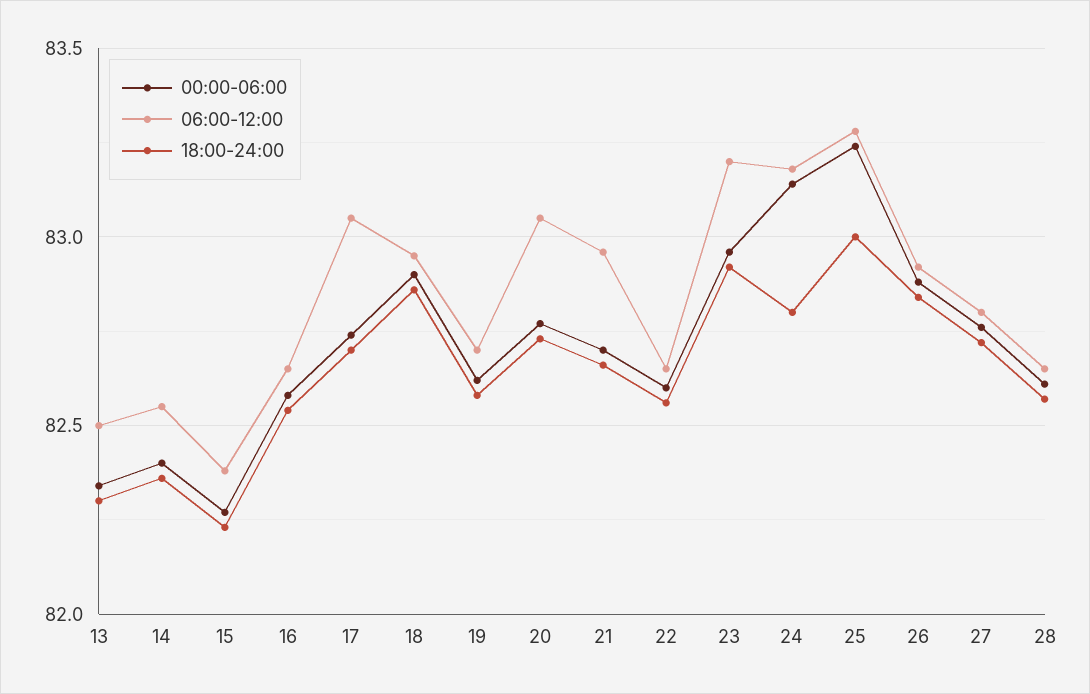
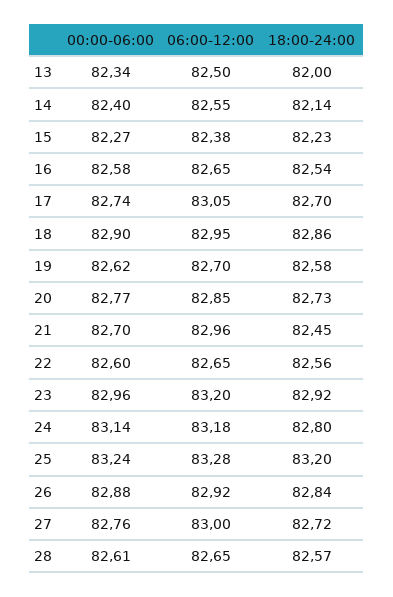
  {
    "00:00-06:00": {
      "13": 82.34,
      "14": 82.4,
      "15": 82.27,
      "16": 82.58,
      "17": 82.74,
      "18": 82.9,
      "19": 82.62,
      "20": 82.77,
      "21": 82.7,
      "22": 82.6,
      "23": 82.96,
      "24": 83.14,
      "25": 83.24,
      "26": 82.88,
      "27": 82.76,
      "28": 82.61
    },
    "06:00-12:00": {
      "13": 82.5,
      "14": 82.55,
      "15": 82.38,
      "16": 82.65,
      "17": 83.05,
      "18": 82.95,
      "19": 82.7,
-     "20": 83.05,
+     "20": 82.85,
      "21": 82.96,
      "22": 82.65,
      "23": 83.2,
      "24": 83.18,
      "25": 83.28,
      "26": 82.92,
-     "27": 82.8,
+     "27": 83,
      "28": 82.65
    },
    "18:00-24:00": {
-     "13": 82.3,
+     "13": 82,
-     "14": 82.35,
+     "14": 82.14,
      "15": 82.23,
      "16": 82.54,
      "17": 82.7,
      "18": 82.86,
      "19": 82.58,
      "20": 82.73,
-     "21": 82.65,
+     "21": 82.45,
      "22": 82.56,
      "23": 82.92,
      "24": 82.8,
-     "25": 83,
+     "25": 83.2,
      "26": 82.84,
      "27": 82.72,
      "28": 82.57
    }
  }

